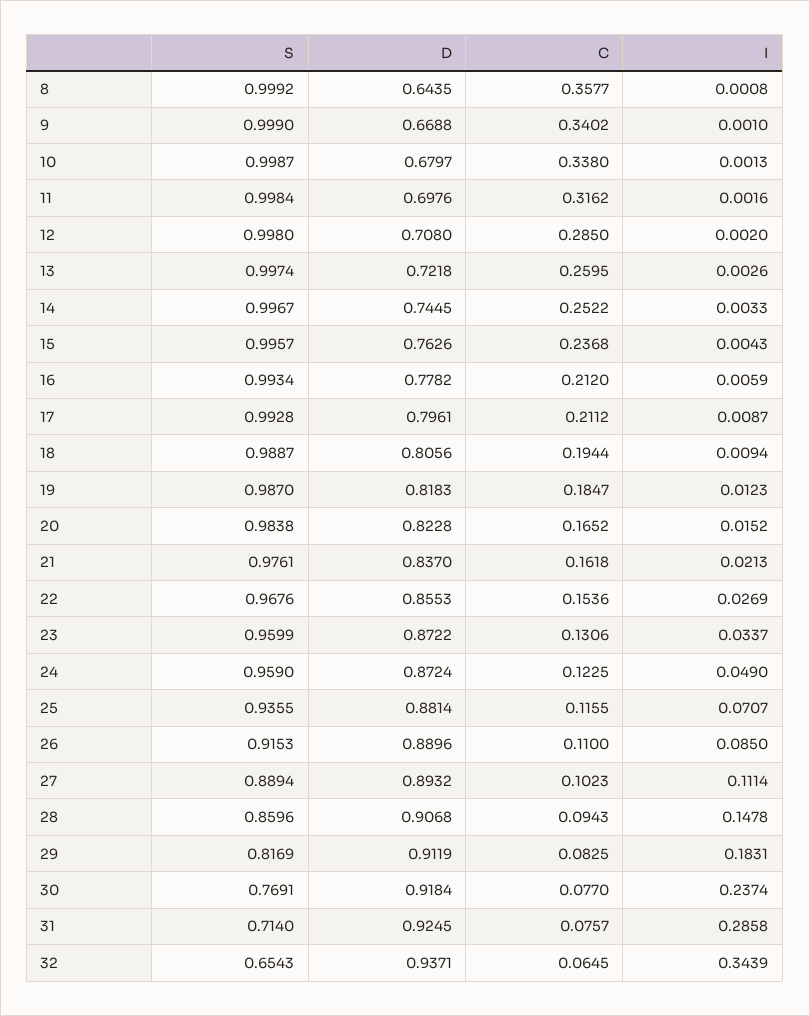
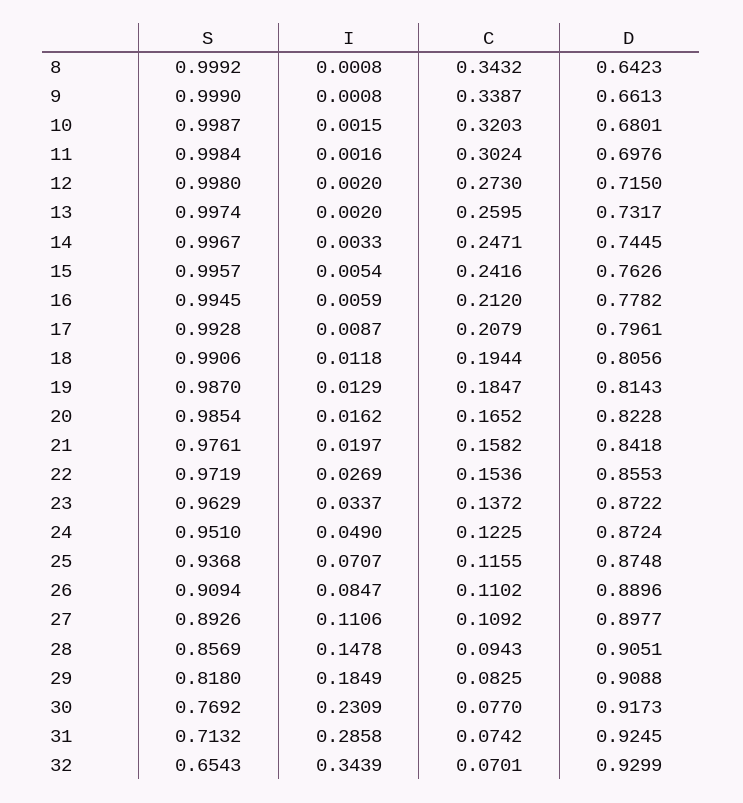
  {
    "S": {
      "8": 0.9992,
      "9": 0.999,
      "10": 0.9987,
      "11": 0.9984,
      "12": 0.998,
      "13": 0.9974,
      "14": 0.9967,
      "15": 0.9957,
-     "16": 0.9934,
+     "16": 0.9945,
      "17": 0.9928,
-     "18": 0.9887,
+     "18": 0.9906,
      "19": 0.987,
-     "20": 0.9838,
+     "20": 0.9854,
      "21": 0.9761,
-     "22": 0.9676,
+     "22": 0.9719,
-     "23": 0.9599,
+     "23": 0.9629,
-     "24": 0.959,
+     "24": 0.951,
-     "25": 0.9355,
+     "25": 0.9368,
-     "26": 0.9153,
+     "26": 0.9094,
-     "27": 0.8894,
+     "27": 0.8926,
-     "28": 0.8596,
+     "28": 0.8569,
-     "29": 0.8169,
+     "29": 0.818,
-     "30": 0.7691,
+     "30": 0.7692,
-     "31": 0.714,
+     "31": 0.7132,
      "32": 0.6543
    },
    "D": {
-     "8": 0.6435,
+     "8": 0.6423,
-     "9": 0.6688,
+     "9": 0.6613,
-     "10": 0.6797,
+     "10": 0.6801,
      "11": 0.6976,
-     "12": 0.708,
+     "12": 0.715,
-     "13": 0.7218,
+     "13": 0.7317,
      "14": 0.7445,
      "15": 0.7626,
      "16": 0.7782,
      "17": 0.7961,
      "18": 0.8056,
-     "19": 0.8183,
+     "19": 0.8143,
      "20": 0.8228,
-     "21": 0.837,
+     "21": 0.8418,
      "22": 0.8553,
      "23": 0.8722,
      "24": 0.8724,
-     "25": 0.8814,
+     "25": 0.8748,
      "26": 0.8896,
-     "27": 0.8932,
+     "27": 0.8977,
-     "28": 0.9068,
+     "28": 0.9051,
-     "29": 0.9119,
+     "29": 0.9088,
-     "30": 0.9184,
+     "30": 0.9173,
      "31": 0.9245,
-     "32": 0.9371
+     "32": 0.9299
    },
    "C": {
-     "8": 0.3577,
+     "8": 0.3432,
-     "9": 0.3402,
+     "9": 0.3387,
-     "10": 0.338,
+     "10": 0.3203,
-     "11": 0.3162,
+     "11": 0.3024,
-     "12": 0.285,
+     "12": 0.273,
      "13": 0.2595,
-     "14": 0.2522,
+     "14": 0.2471,
-     "15": 0.2368,
+     "15": 0.2416,
      "16": 0.212,
-     "17": 0.2112,
+     "17": 0.2079,
      "18": 0.1944,
      "19": 0.1847,
      "20": 0.1652,
-     "21": 0.1618,
+     "21": 0.1582,
      "22": 0.1536,
-     "23": 0.1306,
+     "23": 0.1372,
      "24": 0.1225,
      "25": 0.1155,
-     "26": 0.11,
+     "26": 0.1102,
-     "27": 0.1023,
+     "27": 0.1092,
      "28": 0.0943,
      "29": 0.0825,
      "30": 0.077,
-     "31": 0.0757,
+     "31": 0.0742,
-     "32": 0.0645
+     "32": 0.0701
    },
    "I": {
      "8": 0.0008,
-     "9": 0.001,
+     "9": 0.0008,
-     "10": 0.0013,
+     "10": 0.0015,
      "11": 0.0016,
      "12": 0.002,
-     "13": 0.0026,
+     "13": 0.002,
      "14": 0.0033,
-     "15": 0.0043,
+     "15": 0.0054,
      "16": 0.0059,
      "17": 0.0087,
-     "18": 0.0094,
+     "18": 0.0118,
-     "19": 0.0123,
+     "19": 0.0129,
-     "20": 0.0152,
+     "20": 0.0162,
-     "21": 0.0213,
+     "21": 0.0197,
      "22": 0.0269,
      "23": 0.0337,
      "24": 0.049,
      "25": 0.0707,
-     "26": 0.085,
+     "26": 0.0847,
-     "27": 0.1114,
+     "27": 0.1106,
      "28": 0.1478,
-     "29": 0.1831,
+     "29": 0.1849,
-     "30": 0.2374,
+     "30": 0.2309,
      "31": 0.2858,
      "32": 0.3439
    }
  }

